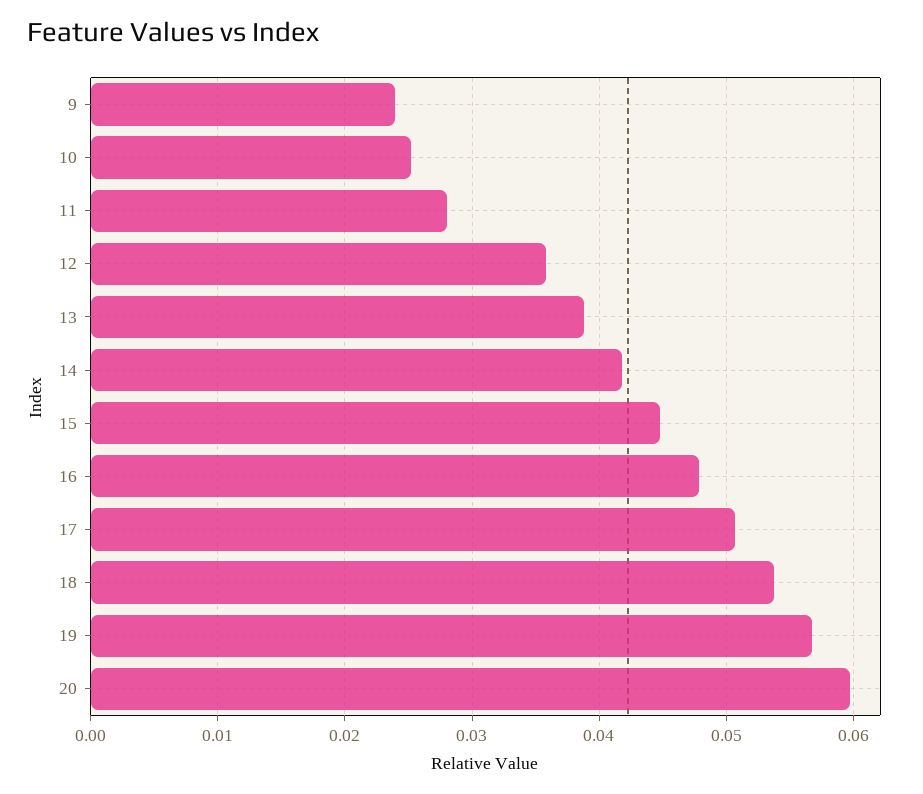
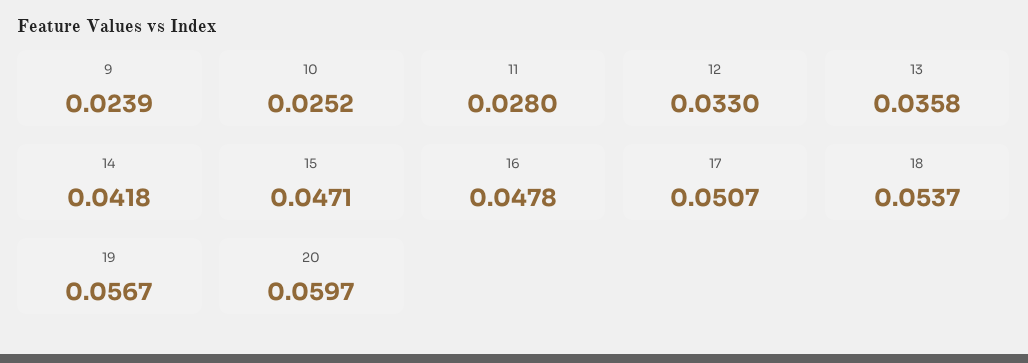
  {
    "9": 0.0239,
    "10": 0.0252,
    "11": 0.028,
-   "12": 0.036,
+   "12": 0.033,
-   "13": 0.039,
+   "13": 0.0358,
    "14": 0.0418,
-   "15": 0.045,
+   "15": 0.0471,
    "16": 0.0478,
    "17": 0.0507,
    "18": 0.0537,
    "19": 0.0567,
    "20": 0.0597
  }

